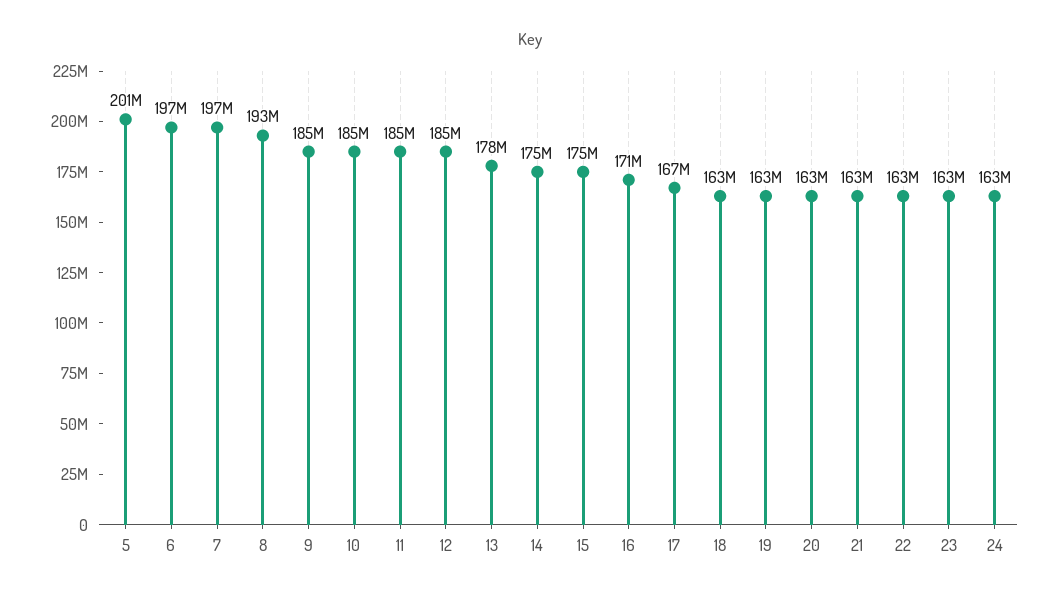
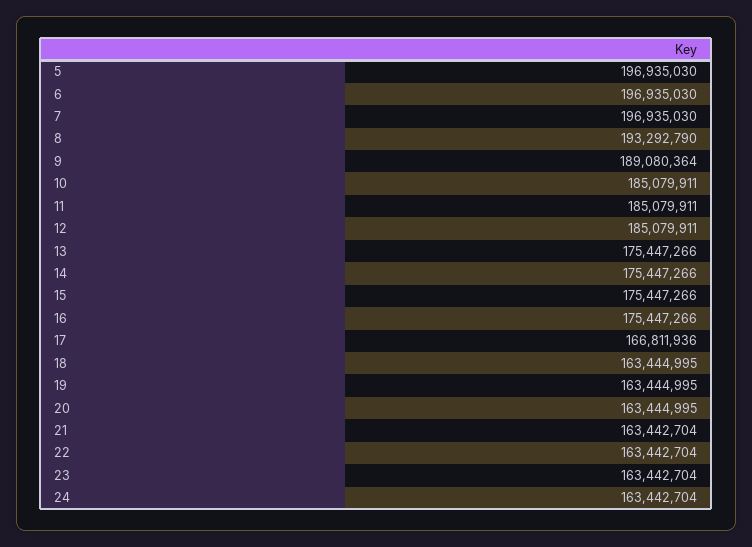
  {
-   "5": 201000000,
+   "5": 196935030,
    "6": 196935030,
    "7": 196935030,
    "8": 193292790,
-   "9": 185000000,
+   "9": 189080364,
    "10": 185079911,
    "11": 185079911,
    "12": 185079911,
-   "13": 178000000,
+   "13": 175447266,
    "14": 175447266,
    "15": 175447266,
-   "16": 171000000,
+   "16": 175447266,
    "17": 166811936,
    "18": 163444995,
    "19": 163444995,
    "20": 163444995,
    "21": 163442704,
    "22": 163442704,
    "23": 163442704,
    "24": 163442704
  }

